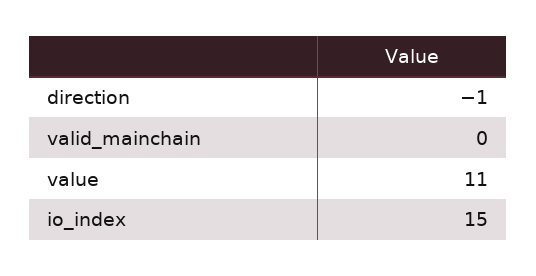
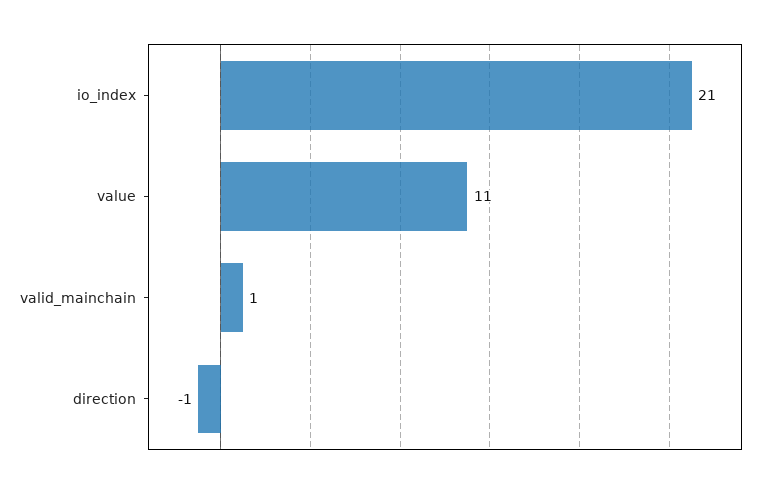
  {
    "direction": -1,
-   "valid_mainchain": 0,
+   "valid_mainchain": 1,
    "value": 11,
-   "io_index": 15
+   "io_index": 21
  }

